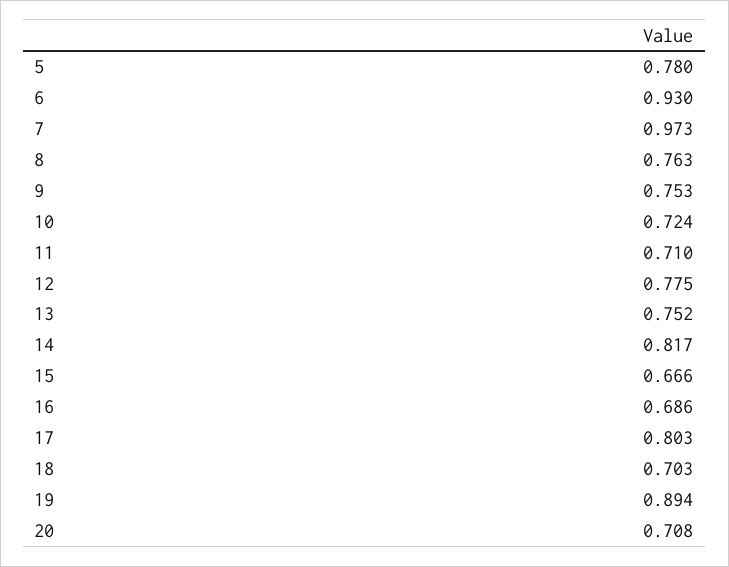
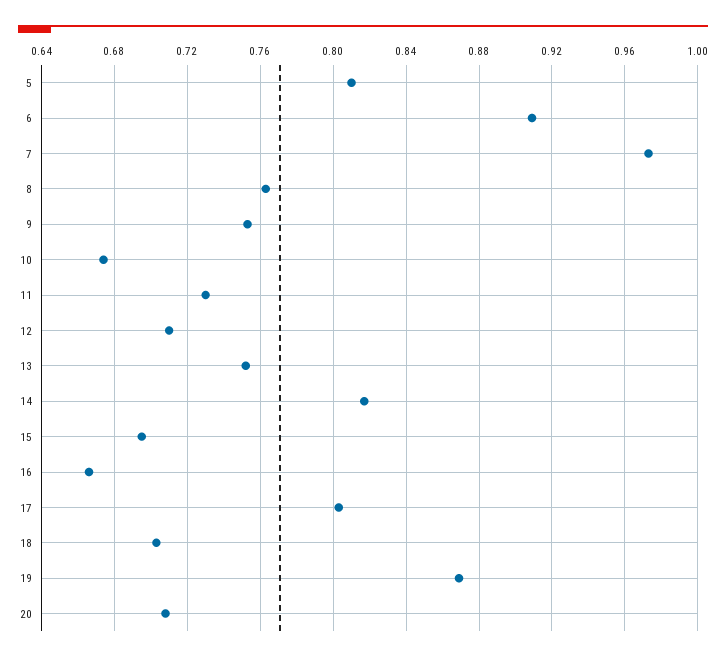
  {
-   "5": 0.78,
+   "5": 0.81,
-   "6": 0.93,
+   "6": 0.91,
    "7": 0.973,
    "8": 0.763,
    "9": 0.753,
-   "10": 0.724,
+   "10": 0.675,
-   "11": 0.71,
+   "11": 0.73,
-   "12": 0.775,
+   "12": 0.71,
    "13": 0.752,
    "14": 0.817,
-   "15": 0.666,
+   "15": 0.695,
-   "16": 0.686,
+   "16": 0.665,
    "17": 0.803,
    "18": 0.703,
-   "19": 0.894,
+   "19": 0.87,
    "20": 0.708
  }

